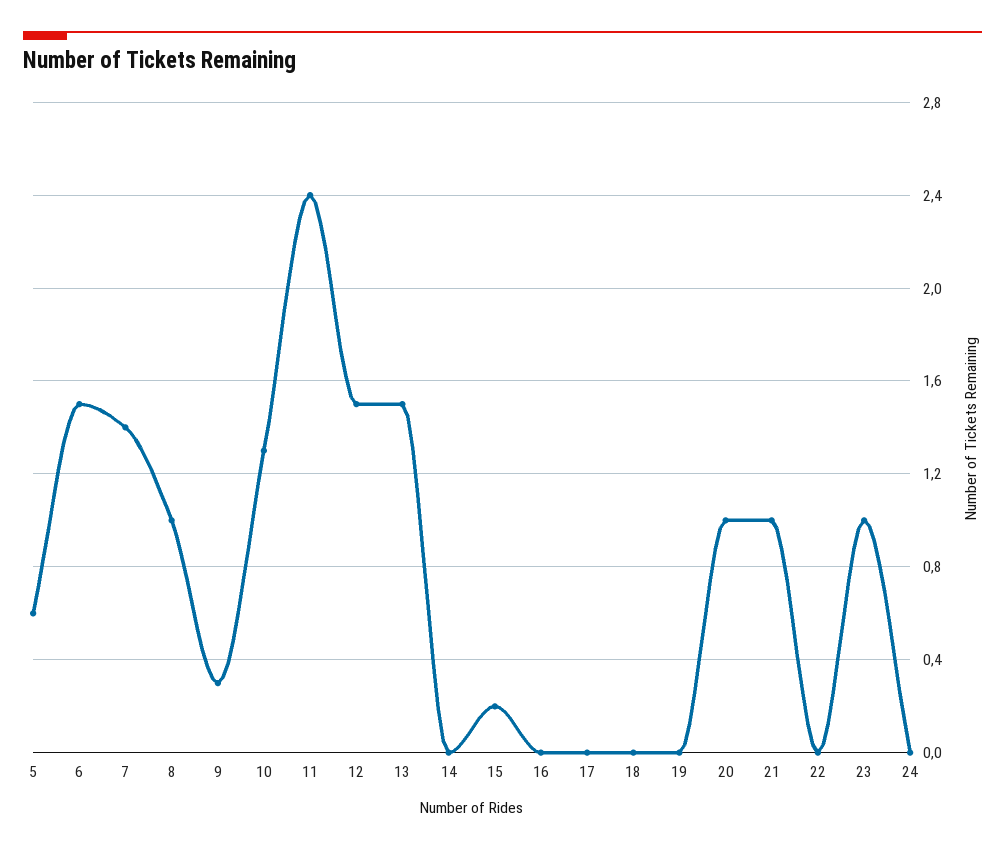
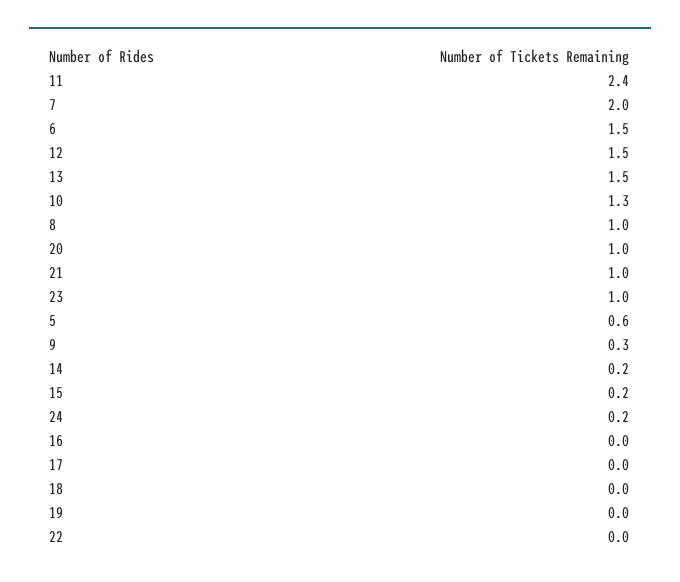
  {
    "5": 0.6,
    "6": 1.5,
-   "7": 1.4,
+   "7": 2,
    "8": 1,
    "9": 0.3,
    "10": 1.3,
    "11": 2.4,
    "12": 1.5,
    "13": 1.5,
-   "14": 0,
+   "14": 0.2,
    "15": 0.2,
    "16": 0,
    "17": 0,
    "18": 0,
    "19": 0,
    "20": 1,
    "21": 1,
    "22": 0,
    "23": 1,
-   "24": 0
+   "24": 0.2
  }

